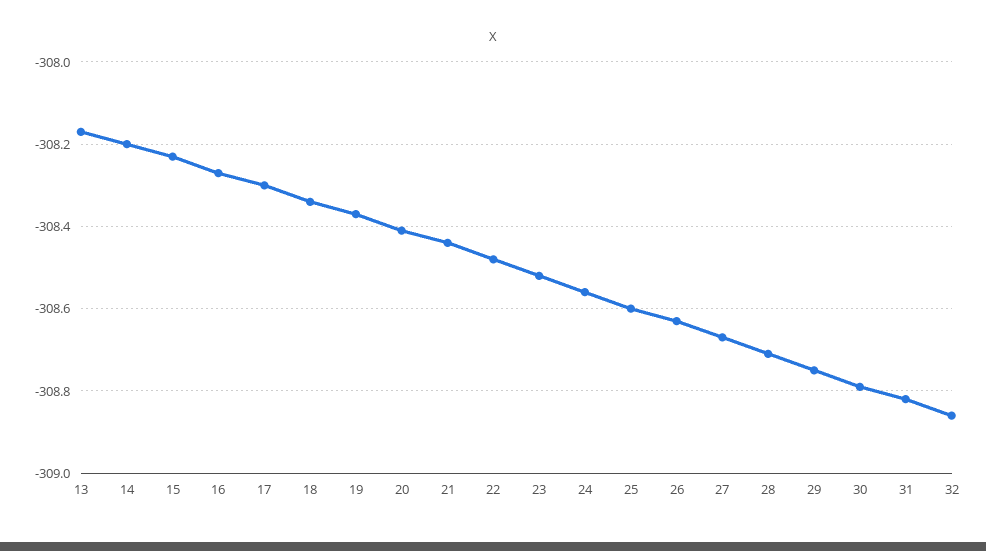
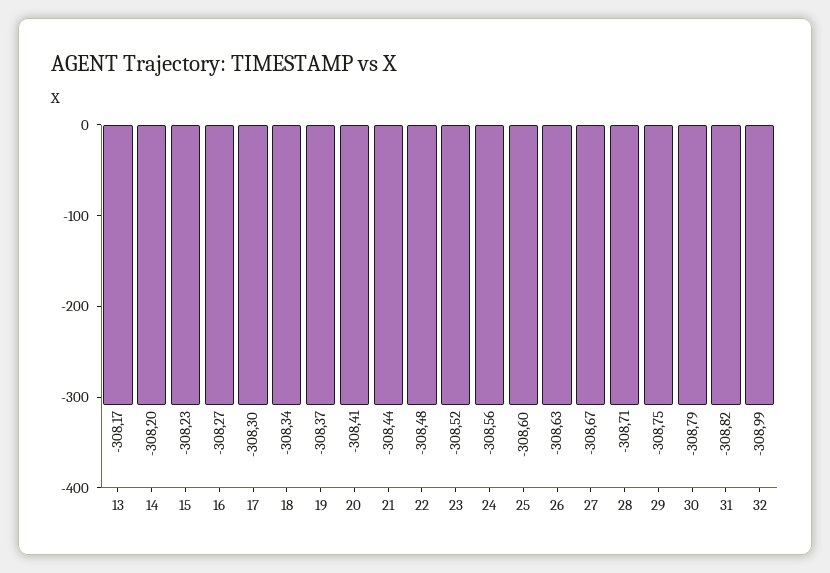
  {
    "13": -308.17,
    "14": -308.2,
    "15": -308.23,
    "16": -308.27,
    "17": -308.3,
    "18": -308.34,
    "19": -308.37,
    "20": -308.41,
    "21": -308.44,
    "22": -308.48,
    "23": -308.52,
    "24": -308.56,
    "25": -308.6,
    "26": -308.63,
    "27": -308.67,
    "28": -308.71,
    "29": -308.75,
    "30": -308.79,
    "31": -308.82,
-   "32": -308.85
+   "32": -308.99
  }

